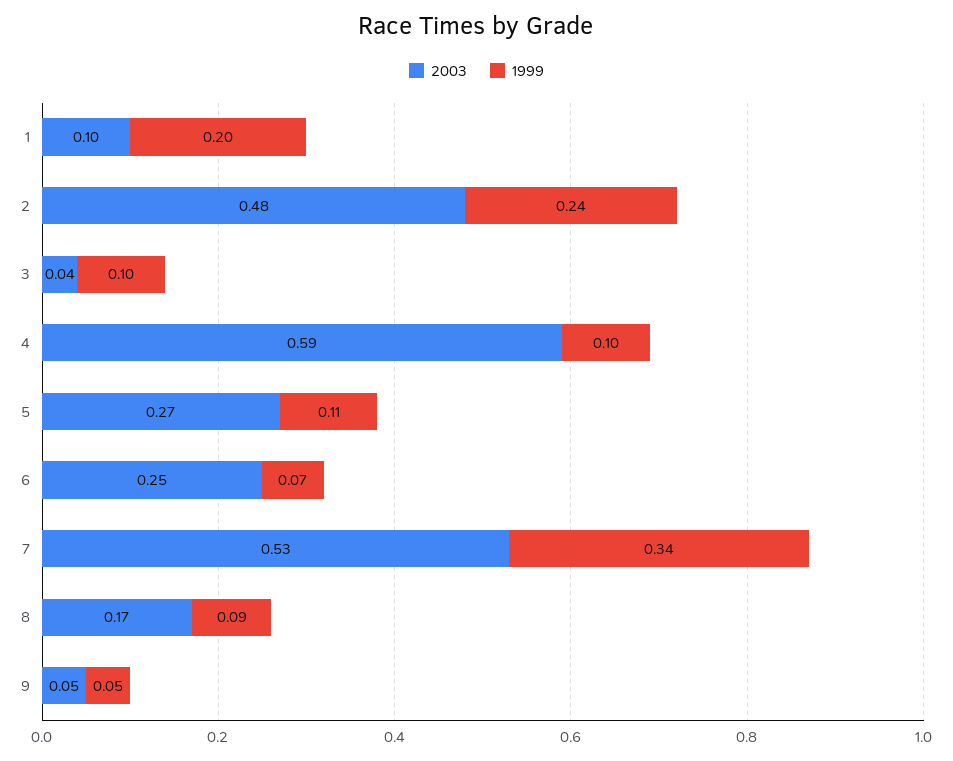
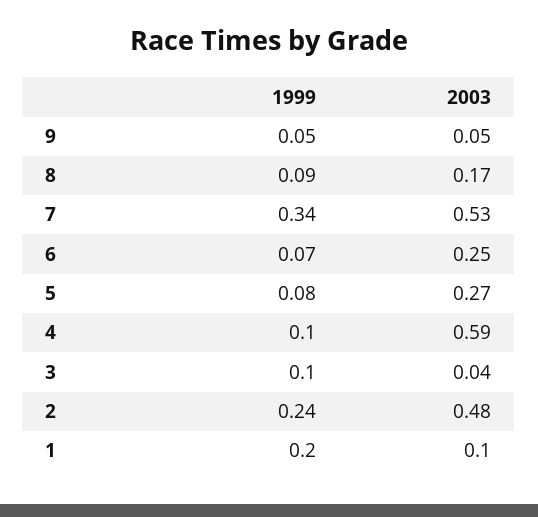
  {
    "2003": {
      "1": 0.1,
      "2": 0.48,
      "3": 0.04,
      "4": 0.59,
      "5": 0.27,
      "6": 0.25,
      "7": 0.53,
      "8": 0.17,
      "9": 0.05
    },
    "1999": {
      "1": 0.2,
      "2": 0.24,
      "3": 0.1,
      "4": 0.1,
-     "5": 0.11,
+     "5": 0.08,
      "6": 0.07,
      "7": 0.34,
      "8": 0.09,
      "9": 0.05
    }
  }

